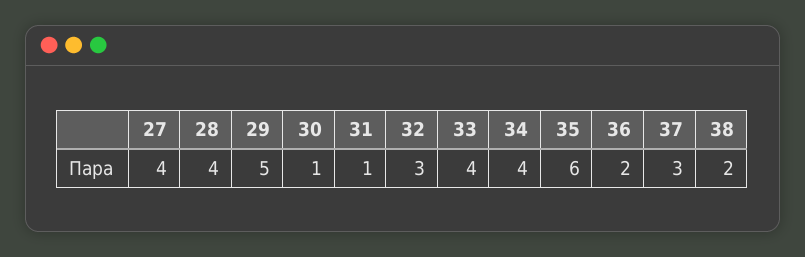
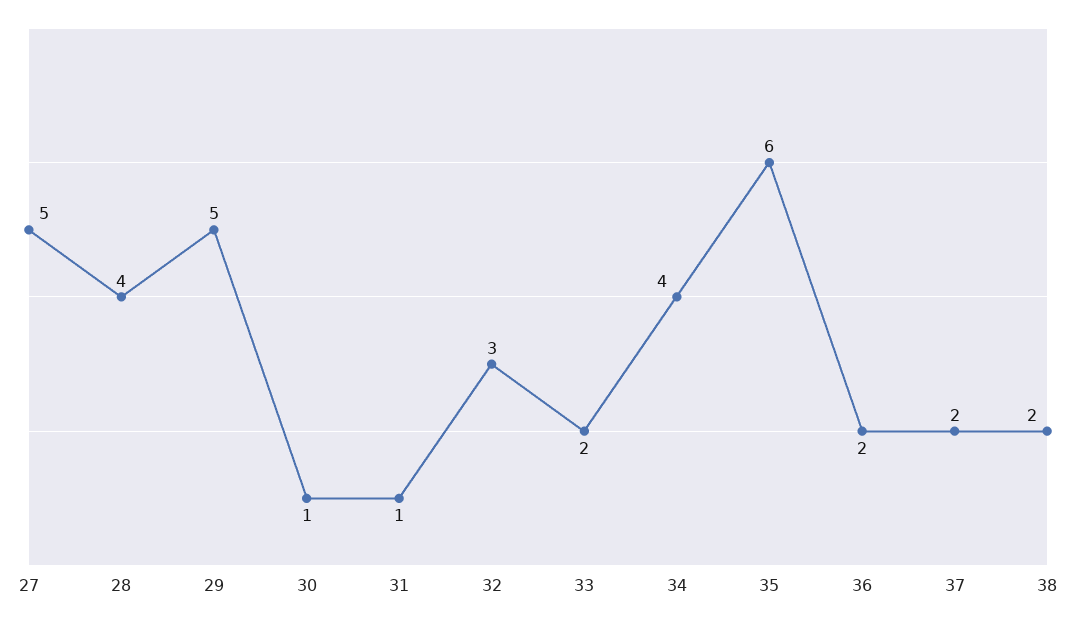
  {
-   "27": 4,
+   "27": 5,
    "28": 4,
    "29": 5,
    "30": 1,
    "31": 1,
    "32": 3,
-   "33": 4,
+   "33": 2,
    "34": 4,
    "35": 6,
    "36": 2,
-   "37": 3,
+   "37": 2,
    "38": 2
  }

